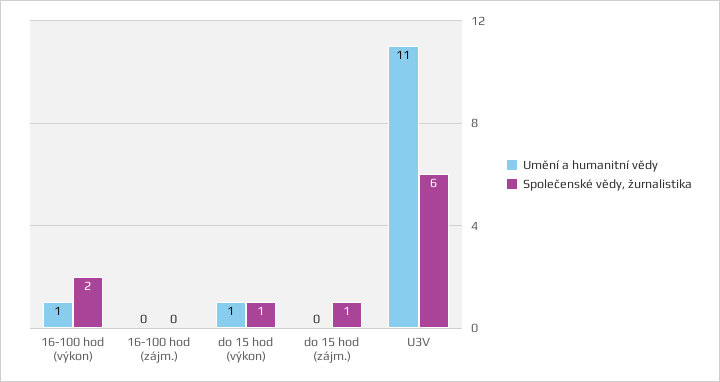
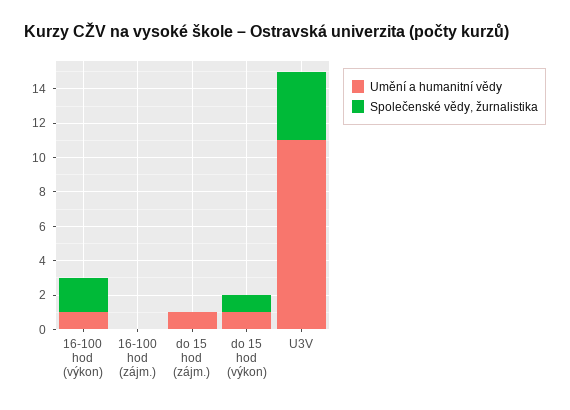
  {
    "Umění a humanitní vědy": {
      "16-100 hod (výkon)": 1,
      "16-100 hod (zájm.)": 0,
      "do 15 hod (výkon)": 1,
-     "do 15 hod (zájm.)": 0,
+     "do 15 hod (zájm.)": 1,
      "U3V": 11
    },
    "Společenské vědy, žurnalistika": {
      "16-100 hod (výkon)": 2,
      "16-100 hod (zájm.)": 0,
      "do 15 hod (výkon)": 1,
-     "do 15 hod (zájm.)": 1,
+     "do 15 hod (zájm.)": 0,
-     "U3V": 6
+     "U3V": 4
    }
  }

